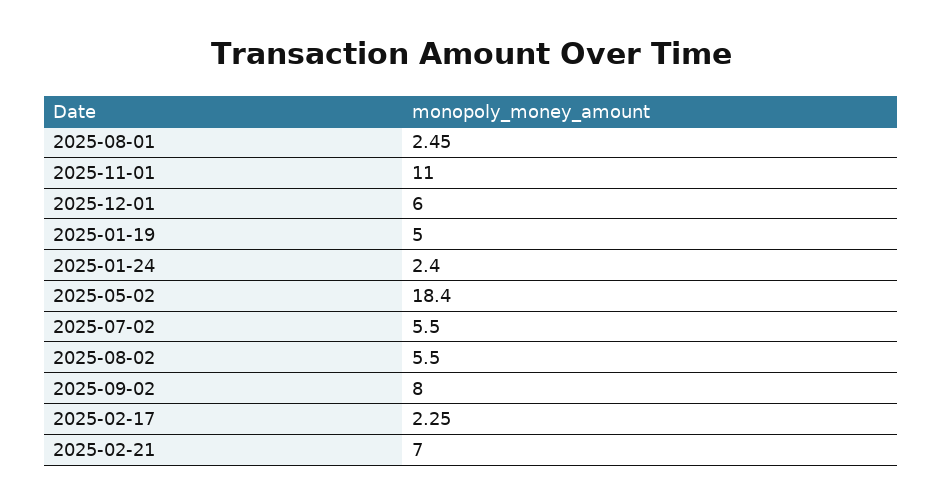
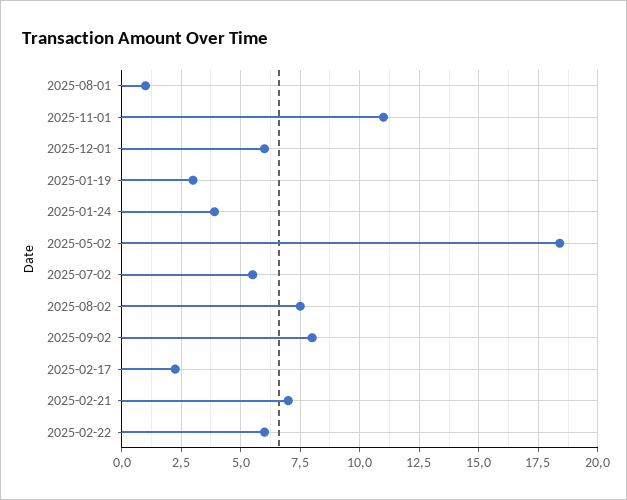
  {
-   "2025-08-01": 2.45,
+   "2025-08-01": 1,
    "2025-11-01": 11,
    "2025-12-01": 6,
-   "2025-01-19": 5,
+   "2025-01-19": 3,
-   "2025-01-24": 2.4,
+   "2025-01-24": 4,
    "2025-05-02": 18.4,
    "2025-07-02": 5.5,
-   "2025-08-02": 5.5,
+   "2025-08-02": 7.5,
    "2025-09-02": 8,
    "2025-02-17": 2.25,
-   "2025-02-21": 7
+   "2025-02-21": 7,
+   "2025-02-22": 6
  }

